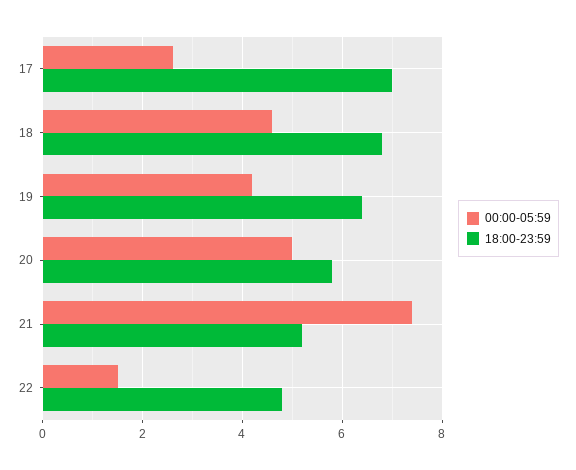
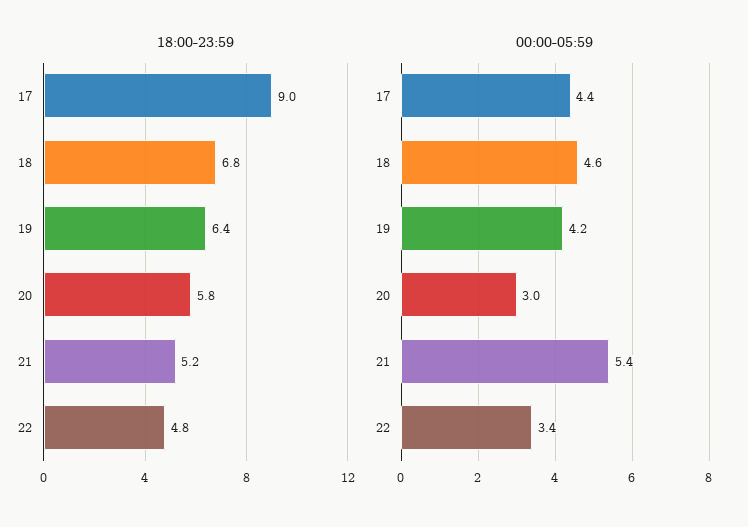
  {
    "00:00-05:59": {
-     "17": 2.5,
+     "17": 4.4,
      "18": 4.6,
      "19": 4.2,
-     "20": 5,
+     "20": 3,
-     "21": 7.5,
+     "21": 5.4,
-     "22": 1.5
+     "22": 3.4
    },
    "18:00-23:59": {
-     "17": 7,
+     "17": 9,
      "18": 6.8,
      "19": 6.4,
      "20": 5.8,
      "21": 5.2,
      "22": 4.8
    }
  }

